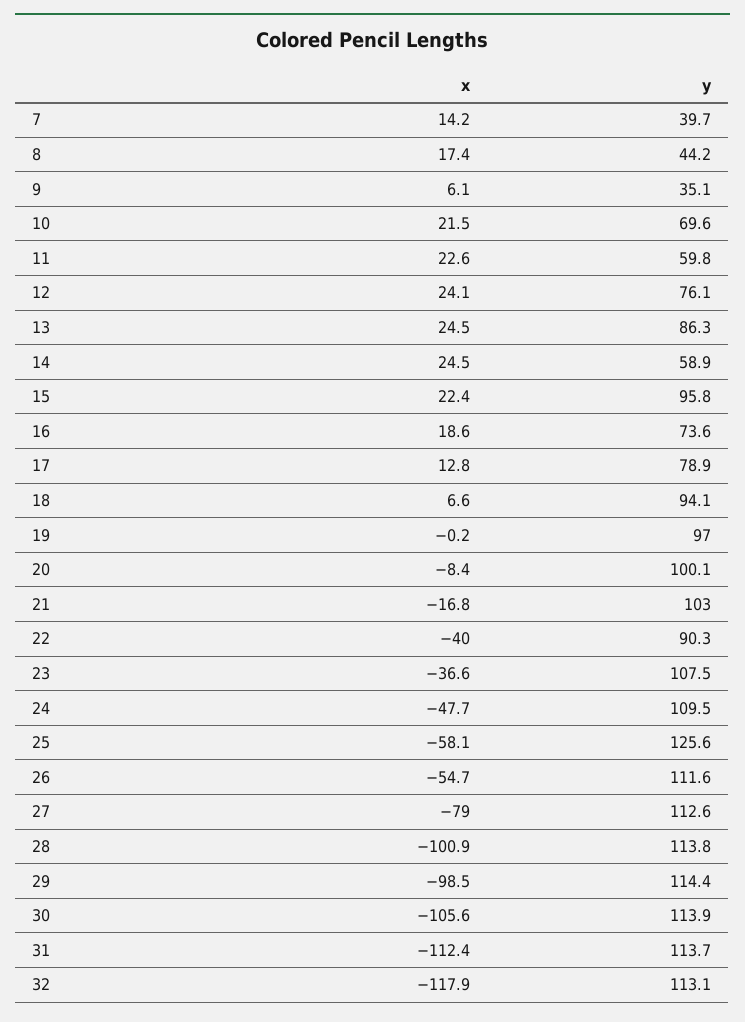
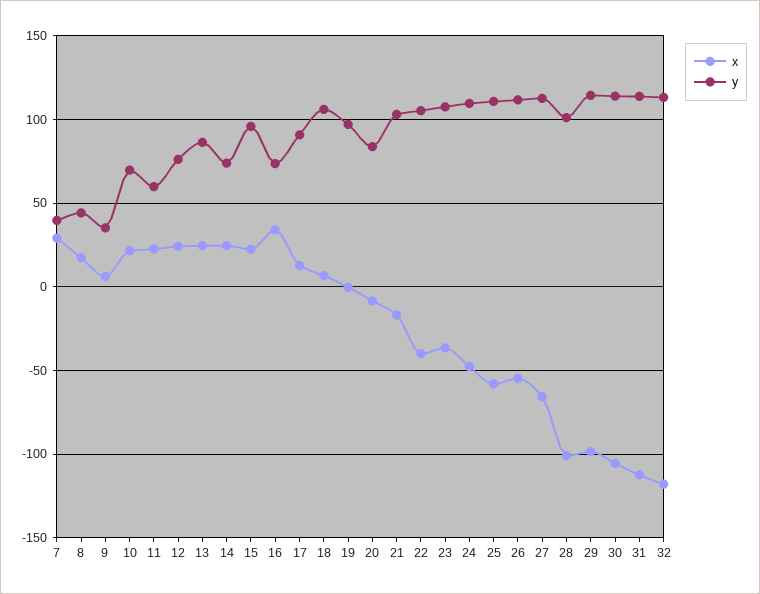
  {
    "x": {
-     "7": 14.2,
+     "7": 30,
      "8": 17.4,
      "9": 6.1,
      "10": 21.5,
      "11": 22.6,
      "12": 24.1,
      "13": 24.5,
      "14": 24.5,
      "15": 22.4,
-     "16": 18.6,
+     "16": 35,
      "17": 12.8,
      "18": 6.6,
      "19": -0.2,
      "20": -8.4,
      "21": -16.8,
      "22": -40,
      "23": -36.6,
      "24": -47.7,
      "25": -58.1,
      "26": -54.7,
-     "27": -79,
+     "27": -65,
      "28": -100.9,
      "29": -98.5,
      "30": -105.6,
      "31": -112.4,
      "32": -117.9
    },
    "y": {
      "7": 39.7,
      "8": 44.2,
      "9": 35.1,
      "10": 69.6,
      "11": 59.8,
      "12": 76.1,
      "13": 86.3,
-     "14": 58.9,
+     "14": 75,
      "15": 95.8,
      "16": 73.6,
-     "17": 78.9,
+     "17": 90,
-     "18": 94.1,
+     "18": 105,
      "19": 97,
-     "20": 100.1,
+     "20": 85,
      "21": 103,
-     "22": 90.3,
+     "22": 105,
      "23": 107.5,
      "24": 109.5,
-     "25": 125.6,
+     "25": 110,
      "26": 111.6,
      "27": 112.6,
-     "28": 113.8,
+     "28": 100,
      "29": 114.4,
      "30": 113.9,
      "31": 113.7,
      "32": 113.1
    }
  }

